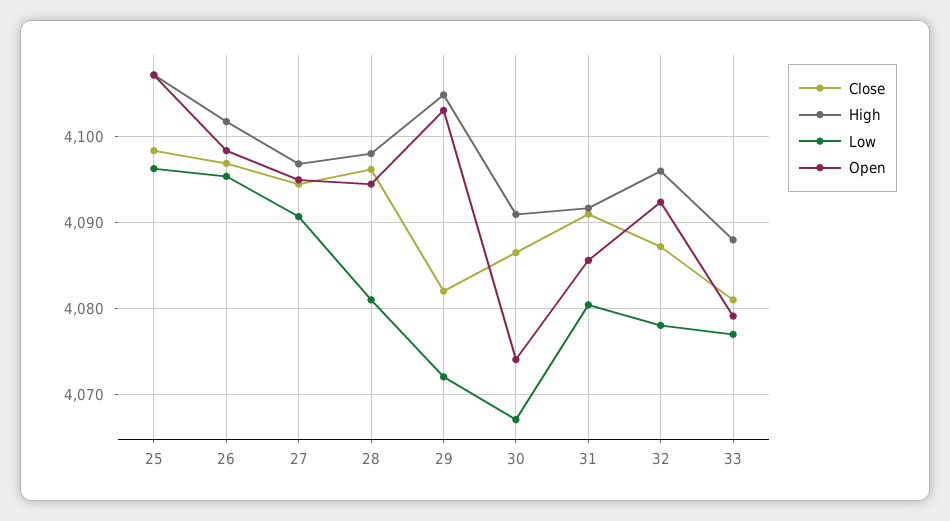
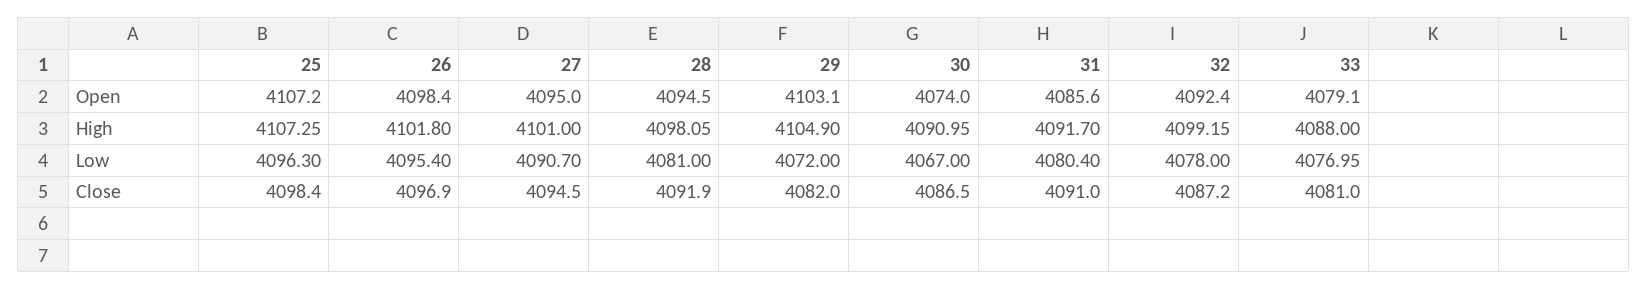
  {
    "Close": {
      "25": 4098.4,
      "26": 4096.9,
      "27": 4094.5,
-     "28": 4096,
+     "28": 4091.9,
      "29": 4082,
      "30": 4086.5,
      "31": 4091,
      "32": 4087.2,
      "33": 4081
    },
    "High": {
      "25": 4107.25,
      "26": 4101.8,
-     "27": 4097,
+     "27": 4101,
      "28": 4098.05,
      "29": 4104.9,
      "30": 4090.95,
      "31": 4091.7,
-     "32": 4096,
+     "32": 4099.15,
      "33": 4088
    },
    "Low": {
      "25": 4096.3,
      "26": 4095.4,
      "27": 4090.7,
      "28": 4081,
      "29": 4072,
      "30": 4067,
      "31": 4080.4,
      "32": 4078,
      "33": 4076.95
    },
    "Open": {
      "25": 4107.2,
      "26": 4098.4,
      "27": 4095,
      "28": 4094.5,
      "29": 4103.1,
      "30": 4074,
      "31": 4085.6,
      "32": 4092.4,
      "33": 4079.1
    }
  }

